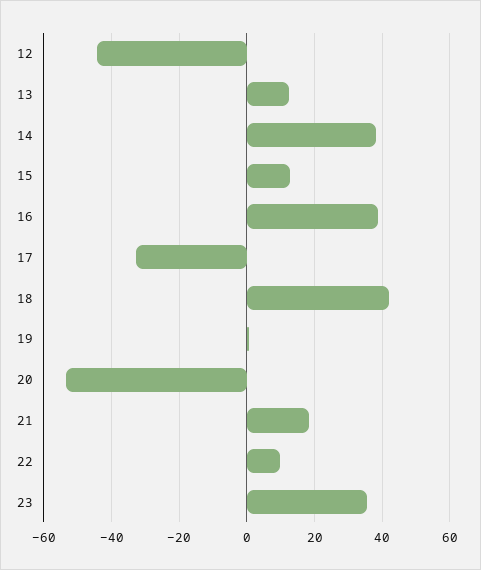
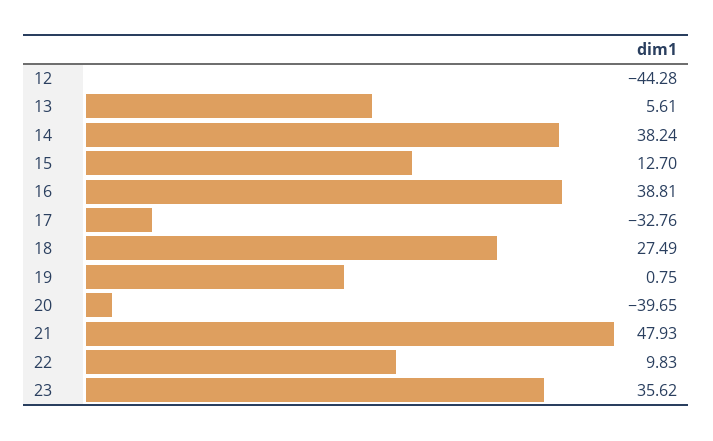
  {
    "12": -44.28,
-   "13": 12,
+   "13": 5.61,
    "14": 38.24,
    "15": 12.7,
    "16": 38.81,
    "17": -32.76,
-   "18": 42,
+   "18": 27.49,
    "19": 0.75,
-   "20": -54,
+   "20": -39.65,
-   "21": 18,
+   "21": 47.93,
    "22": 9.83,
    "23": 35.62
  }

